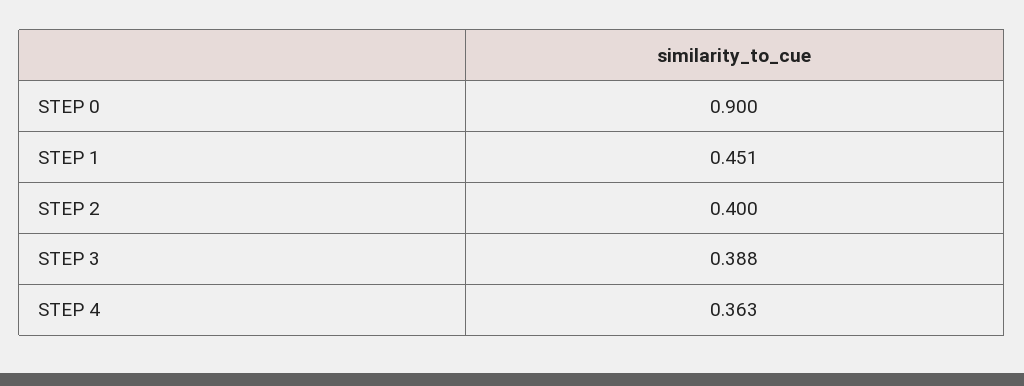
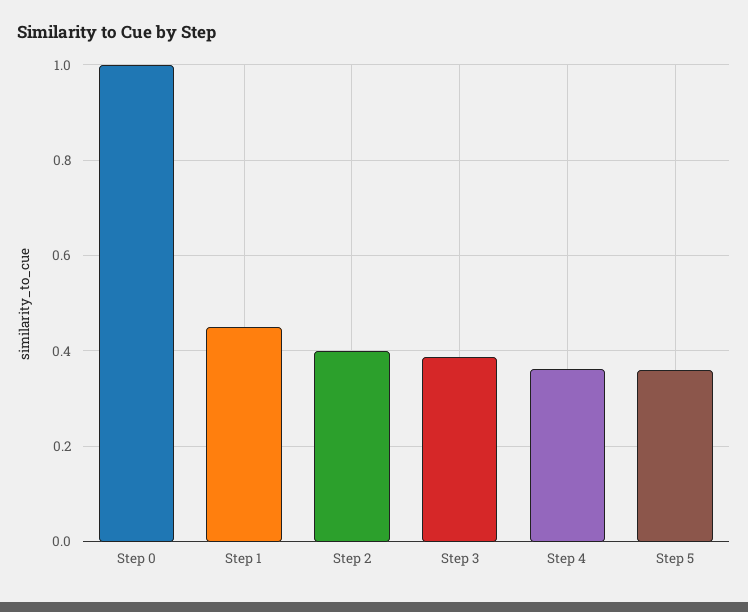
  {
-   "STEP 0": 0.9,
+   "STEP 0": 1,
    "STEP 1": 0.451,
    "STEP 2": 0.4,
    "STEP 3": 0.388,
-   "STEP 4": 0.363
+   "STEP 4": 0.363,
+   "Step 5": 0.36
  }

